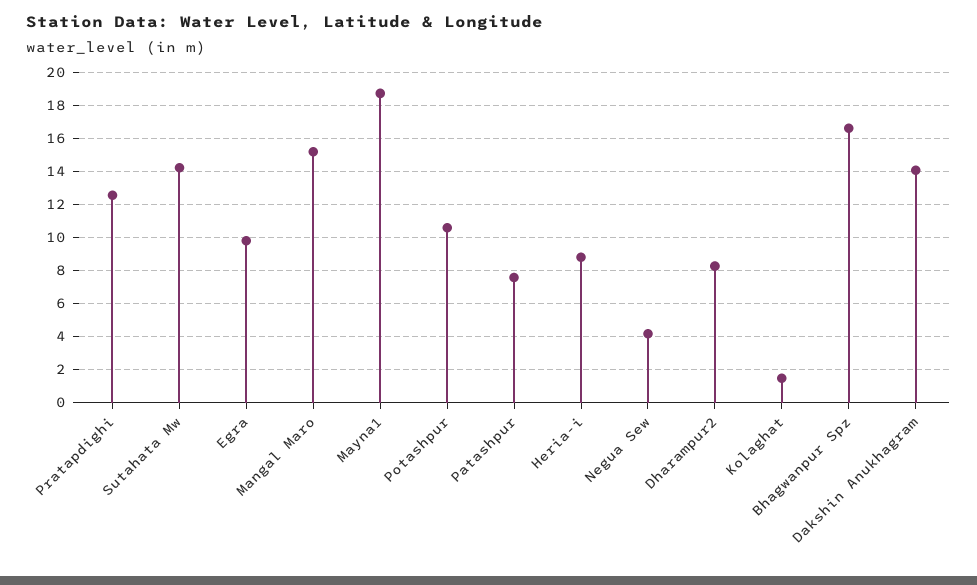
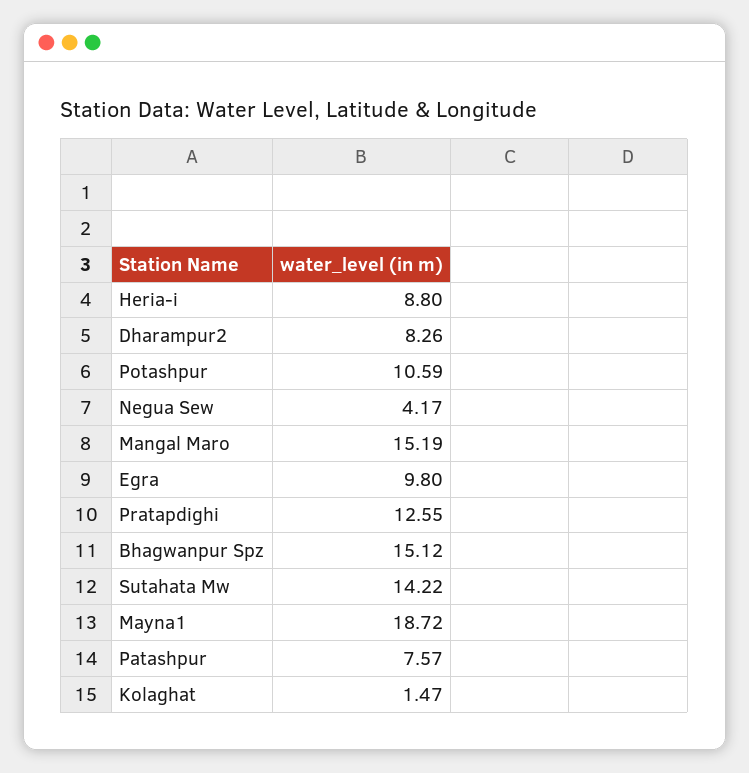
  {
    "Pratapdighi": 12.55,
    "Sutahata Mw": 14.22,
    "Egra": 9.8,
    "Mangal Maro": 15.19,
    "Mayna1": 18.72,
    "Potashpur": 10.59,
    "Patashpur": 7.57,
    "Heria-i": 8.8,
    "Negua Sew": 4.17,
    "Dharampur2": 8.26,
    "Kolaghat": 1.47,
-   "Bhagwanpur Spz": 16.5,
+   "Bhagwanpur Spz": 15.12
-   "Dakshin Anukhagram": 14
  }

